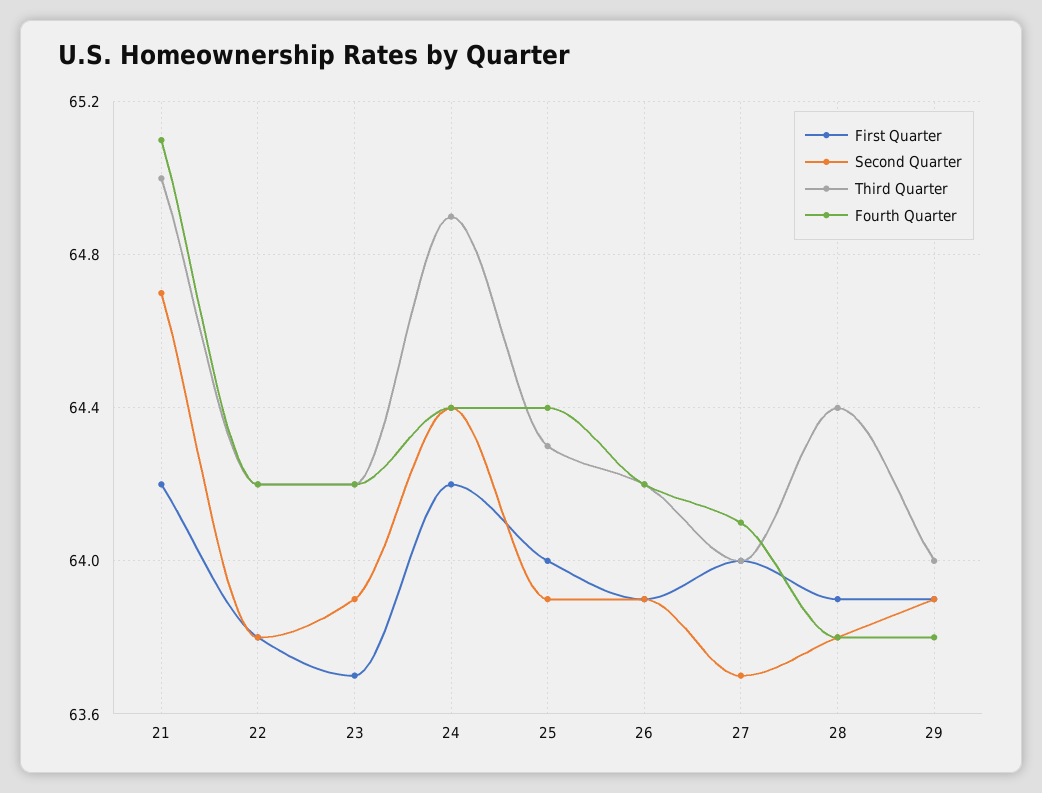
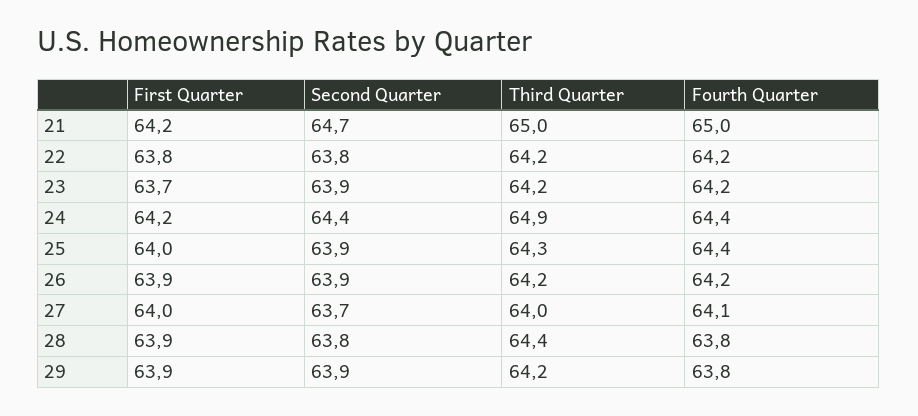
  {
    "First Quarter": {
      "21": 64.2,
      "22": 63.8,
      "23": 63.7,
      "24": 64.2,
      "25": 64,
      "26": 63.9,
      "27": 64,
      "28": 63.9,
      "29": 63.9
    },
    "Second Quarter": {
      "21": 64.7,
      "22": 63.8,
      "23": 63.9,
      "24": 64.4,
      "25": 63.9,
      "26": 63.9,
      "27": 63.7,
      "28": 63.8,
      "29": 63.9
    },
    "Third Quarter": {
      "21": 65,
      "22": 64.2,
      "23": 64.2,
      "24": 64.9,
      "25": 64.3,
      "26": 64.2,
      "27": 64,
      "28": 64.4,
-     "29": 64
+     "29": 64.2
    },
    "Fourth Quarter": {
-     "21": 65.1,
+     "21": 65,
      "22": 64.2,
      "23": 64.2,
      "24": 64.4,
      "25": 64.4,
      "26": 64.2,
      "27": 64.1,
      "28": 63.8,
      "29": 63.8
    }
  }

